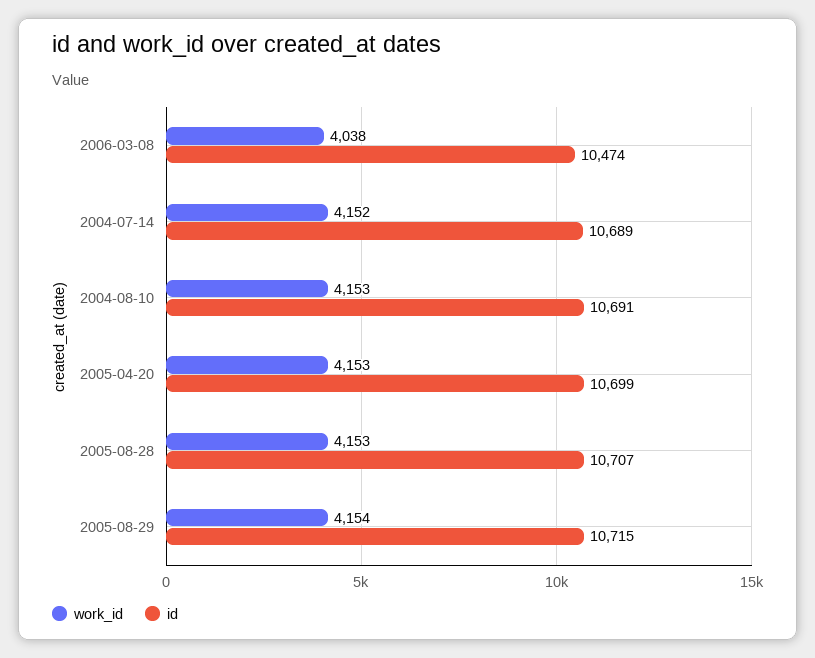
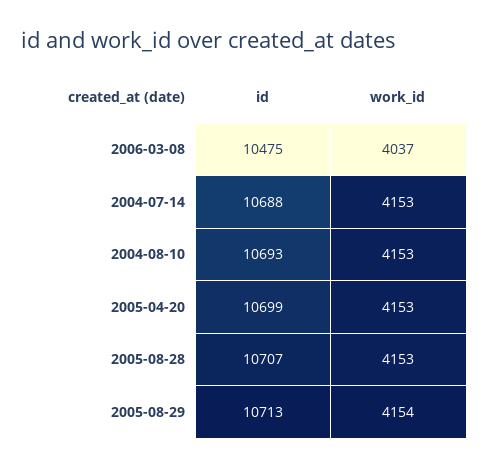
  {
    "work_id": {
-     "2006-03-08": 4038,
+     "2006-03-08": 4037,
-     "2004-07-14": 4152,
+     "2004-07-14": 4153,
      "2004-08-10": 4153,
      "2005-04-20": 4153,
      "2005-08-28": 4153,
      "2005-08-29": 4154
    },
    "id": {
-     "2006-03-08": 10474,
+     "2006-03-08": 10475,
-     "2004-07-14": 10689,
+     "2004-07-14": 10688,
-     "2004-08-10": 10691,
+     "2004-08-10": 10693,
      "2005-04-20": 10699,
      "2005-08-28": 10707,
-     "2005-08-29": 10715
+     "2005-08-29": 10713
    }
  }

